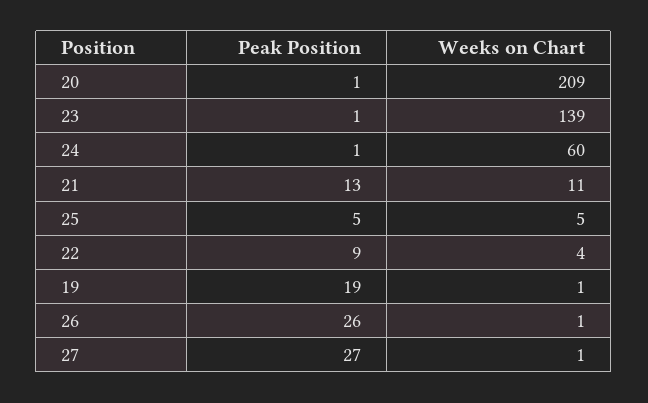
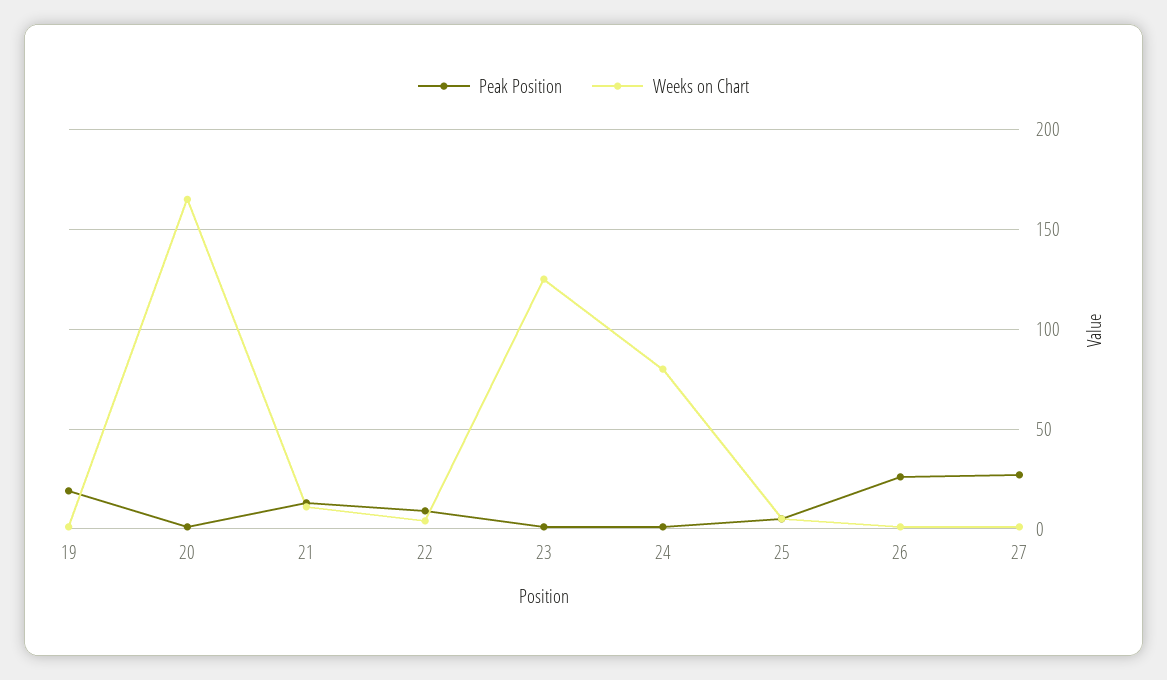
  {
    "Peak Position": {
      "20": 1,
      "23": 1,
      "24": 1,
      "21": 13,
      "25": 5,
      "22": 9,
      "19": 19,
      "26": 26,
      "27": 27
    },
    "Weeks on Chart": {
-     "20": 209,
+     "20": 165,
-     "23": 139,
+     "23": 125,
-     "24": 60,
+     "24": 80,
      "21": 11,
      "25": 5,
      "22": 4,
      "19": 1,
      "26": 1,
      "27": 1
    }
  }

